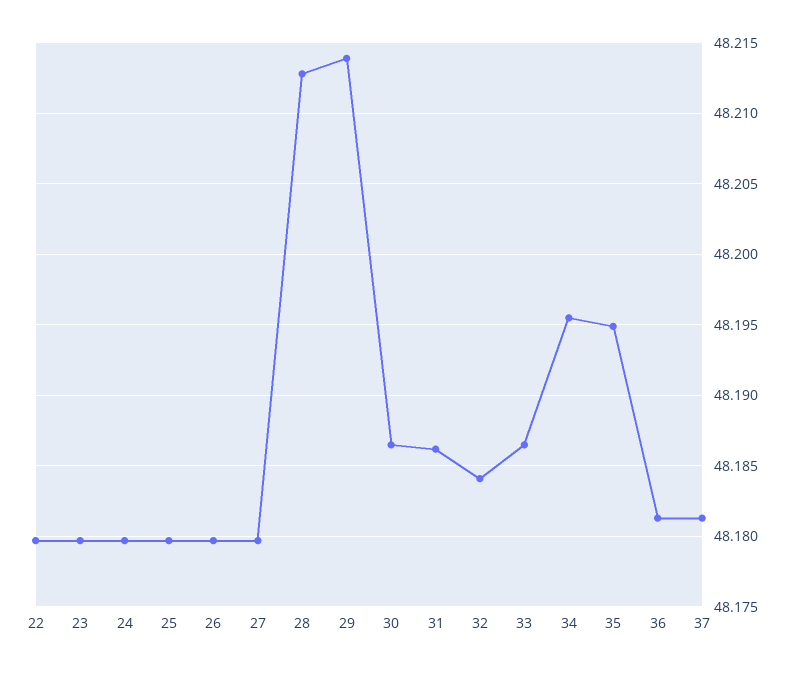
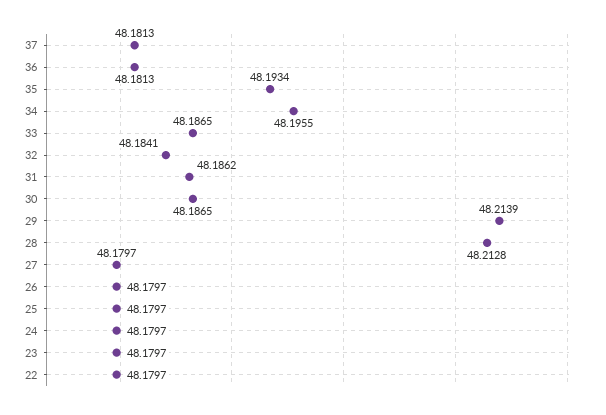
  {
    "22": 48.1797,
    "23": 48.1797,
    "24": 48.1797,
    "25": 48.1797,
    "26": 48.1797,
    "27": 48.1797,
    "28": 48.2128,
    "29": 48.2139,
    "30": 48.1865,
    "31": 48.1862,
    "32": 48.1841,
    "33": 48.1865,
    "34": 48.1955,
-   "35": 48.195,
+   "35": 48.1934,
    "36": 48.1813,
    "37": 48.1813
  }

